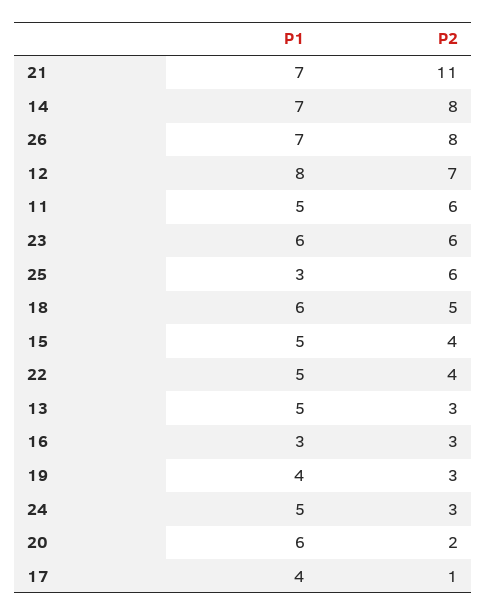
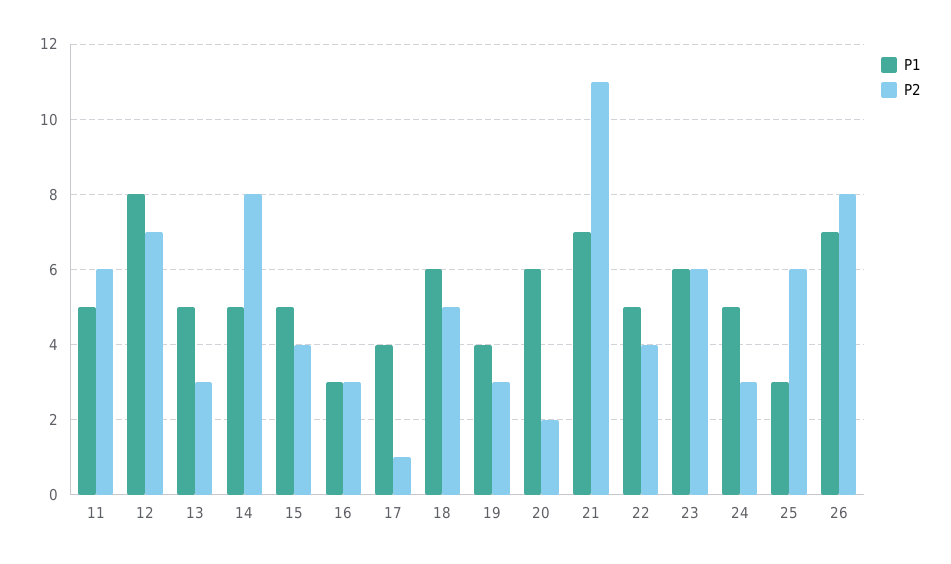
  {
    "P1": {
      "21": 7,
-     "14": 7,
+     "14": 5,
      "26": 7,
      "12": 8,
      "11": 5,
      "23": 6,
      "25": 3,
      "18": 6,
      "15": 5,
      "22": 5,
      "13": 5,
      "16": 3,
      "19": 4,
      "24": 5,
      "20": 6,
      "17": 4
    },
    "P2": {
      "21": 11,
      "14": 8,
      "26": 8,
      "12": 7,
      "11": 6,
      "23": 6,
      "25": 6,
      "18": 5,
      "15": 4,
      "22": 4,
      "13": 3,
      "16": 3,
      "19": 3,
      "24": 3,
      "20": 2,
      "17": 1
    }
  }

